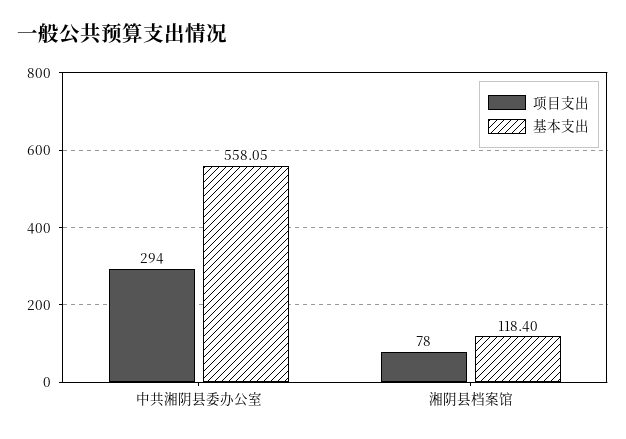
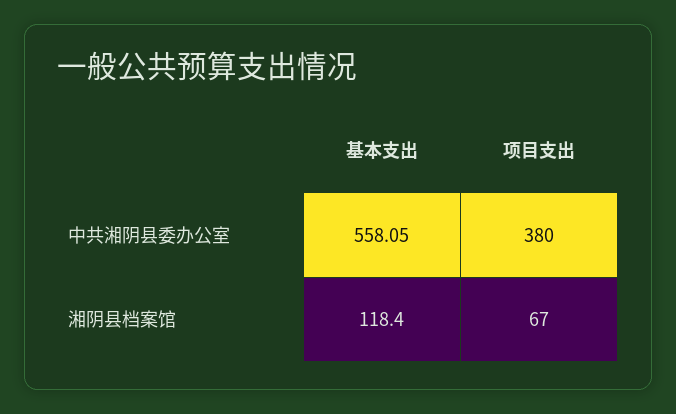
  {
    "项目支出": {
-     "中共湘阴县委办公室": 294,
+     "中共湘阴县委办公室": 380,
-     "湘阴县档案馆": 78
+     "湘阴县档案馆": 67
    },
    "基本支出": {
      "中共湘阴县委办公室": 558.05,
      "湘阴县档案馆": 118.4
    }
  }

